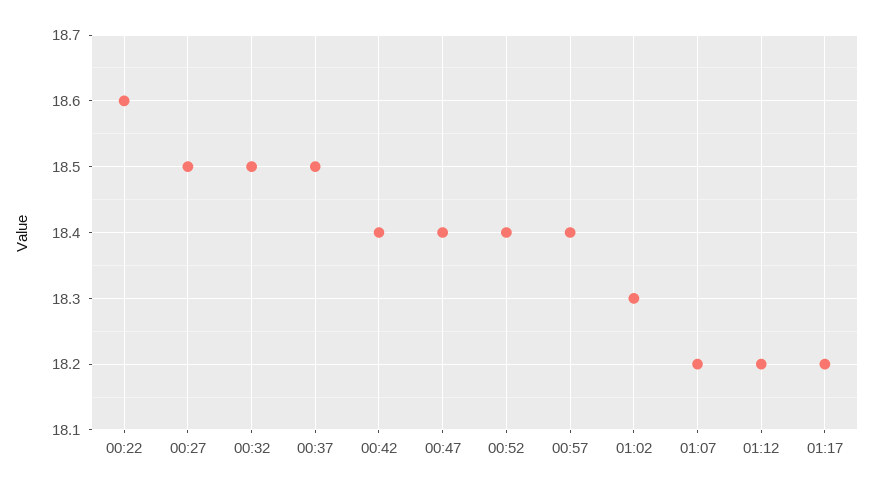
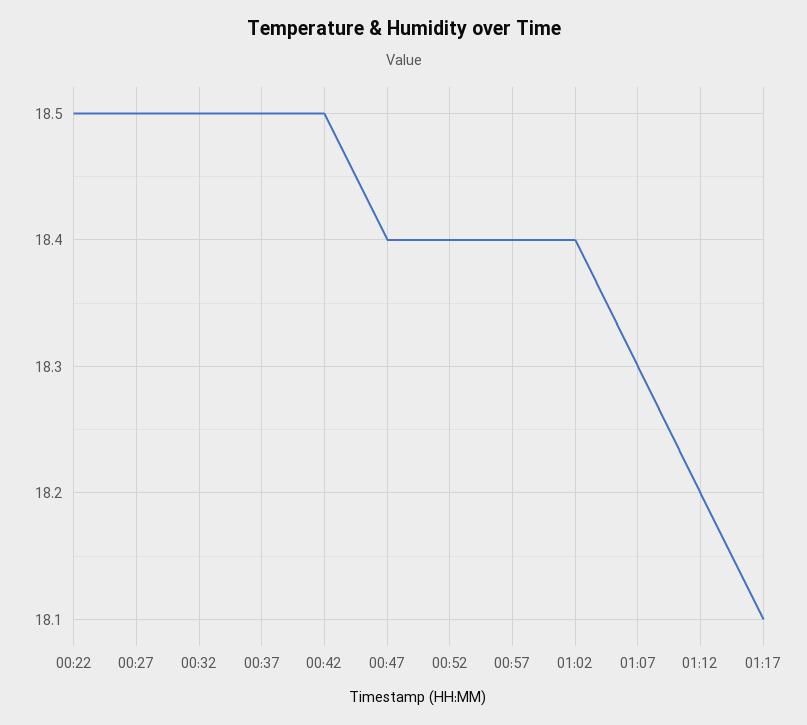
  {
-   "00:22": 18.6,
+   "00:22": 18.5,
    "00:27": 18.5,
    "00:32": 18.5,
    "00:37": 18.5,
-   "00:42": 18.4,
+   "00:42": 18.5,
    "00:47": 18.4,
    "00:52": 18.4,
    "00:57": 18.4,
-   "01:02": 18.3,
+   "01:02": 18.4,
-   "01:07": 18.2,
+   "01:07": 18.3,
    "01:12": 18.2,
-   "01:17": 18.2
+   "01:17": 18.1
  }

